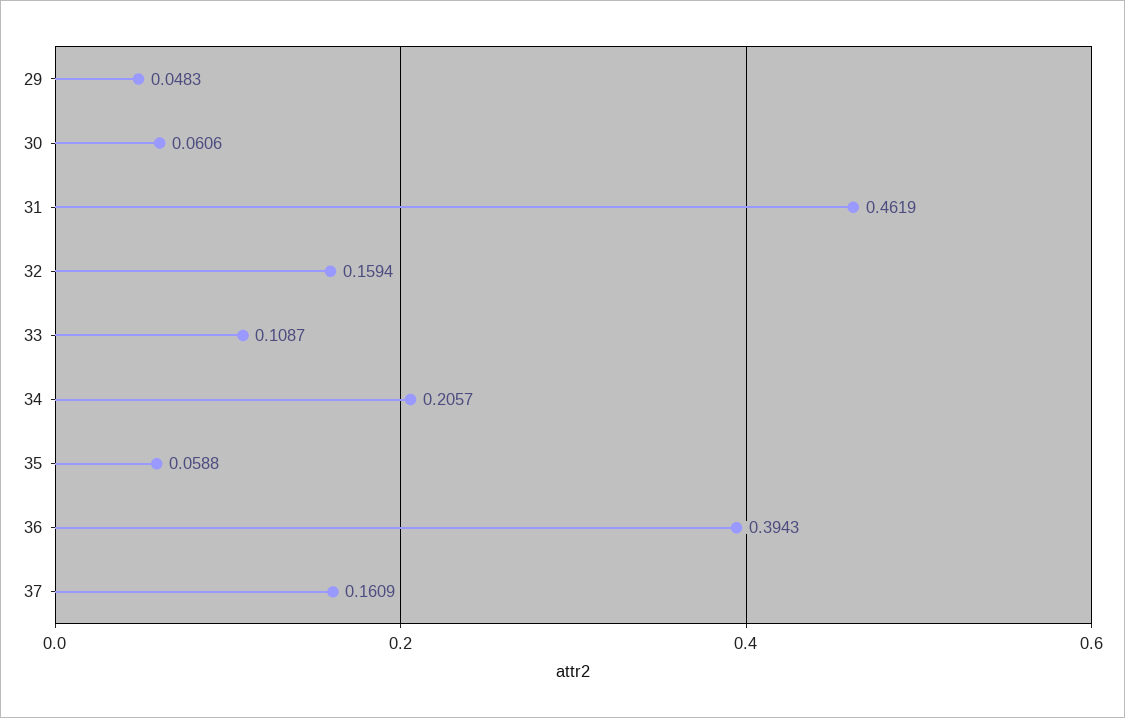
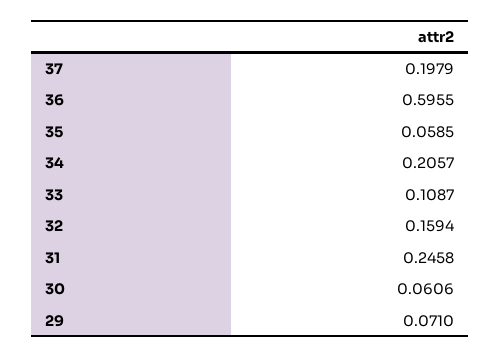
  {
-   "29": 0.0483,
+   "29": 0.071,
    "30": 0.0606,
-   "31": 0.4619,
+   "31": 0.2458,
    "32": 0.1594,
    "33": 0.1087,
    "34": 0.2057,
-   "35": 0.0588,
+   "35": 0.0585,
-   "36": 0.3943,
+   "36": 0.5955,
-   "37": 0.1609
+   "37": 0.1979
  }

